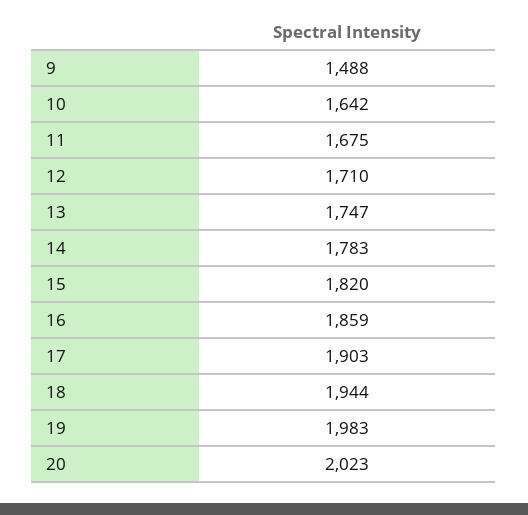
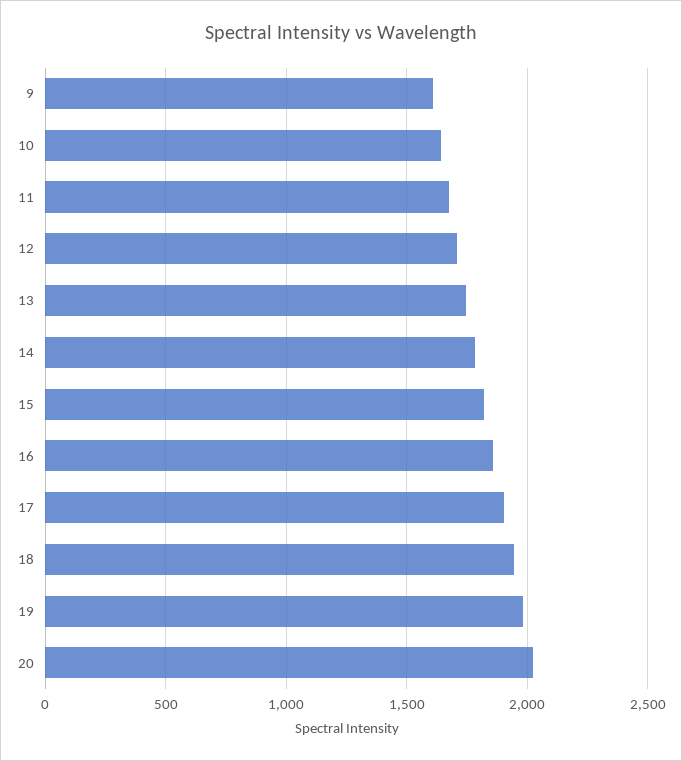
  {
-   "9": 1488,
+   "9": 1600,
    "10": 1642,
    "11": 1675,
    "12": 1710,
    "13": 1747,
    "14": 1783,
    "15": 1820,
    "16": 1859,
    "17": 1903,
    "18": 1944,
    "19": 1983,
    "20": 2023
  }

